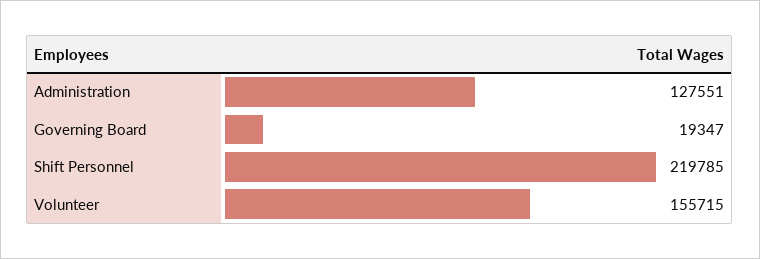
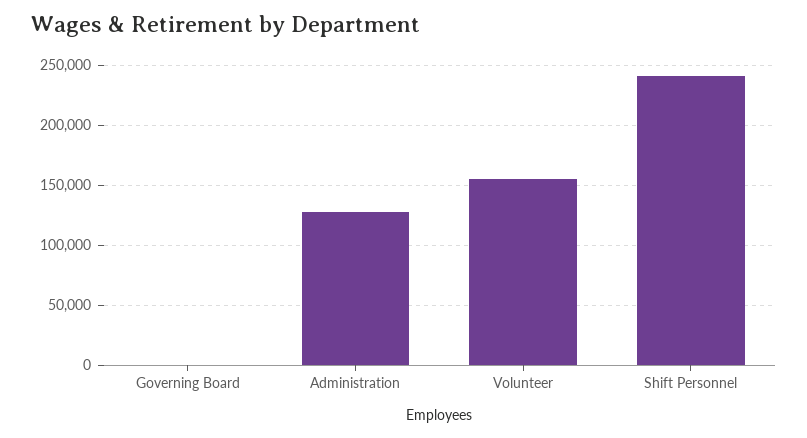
  {
    "Administration": 127551,
-   "Governing Board": 19347,
+   "Governing Board": 0,
-   "Shift Personnel": 219785,
+   "Shift Personnel": 240000,
    "Volunteer": 155715
  }

